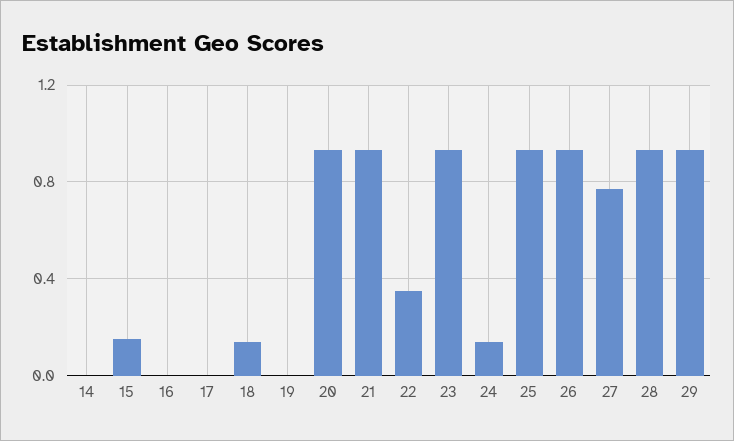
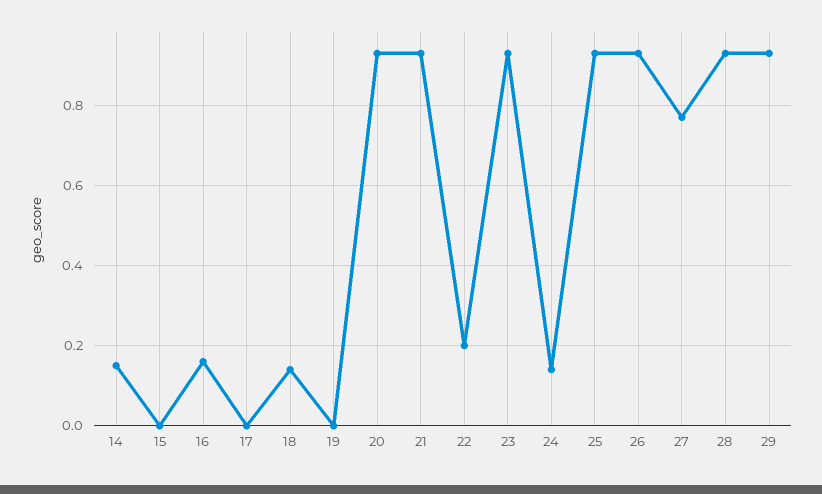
  {
-   "14": 0,
+   "14": 0.15,
-   "15": 0.15,
+   "15": 0,
-   "16": 0,
+   "16": 0.15,
    "17": 0,
    "18": 0.15,
    "19": 0,
    "20": 0.95,
    "21": 0.95,
-   "22": 0.35,
+   "22": 0.2,
    "23": 0.95,
    "24": 0.15,
    "25": 0.95,
    "26": 0.95,
    "27": 0.75,
    "28": 0.95,
    "29": 0.95
  }

